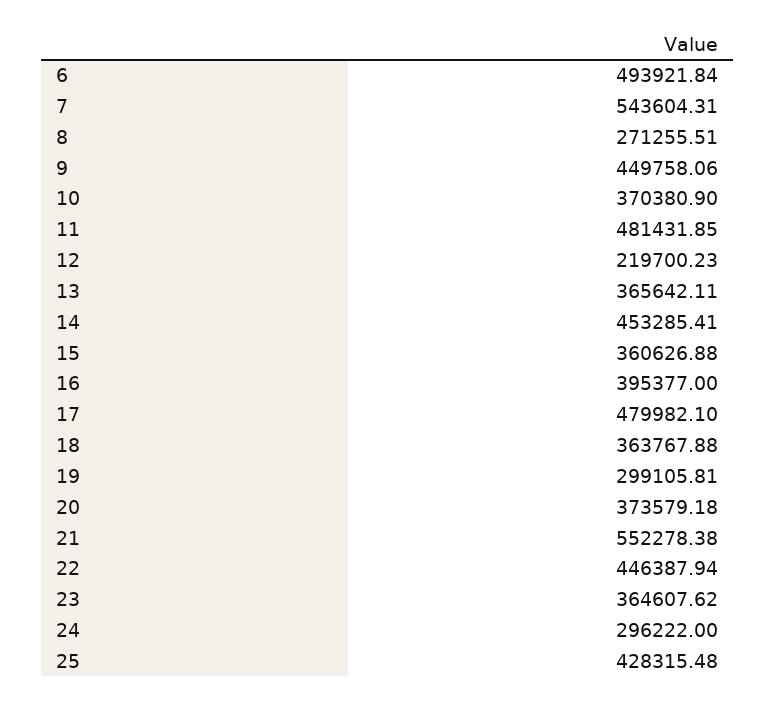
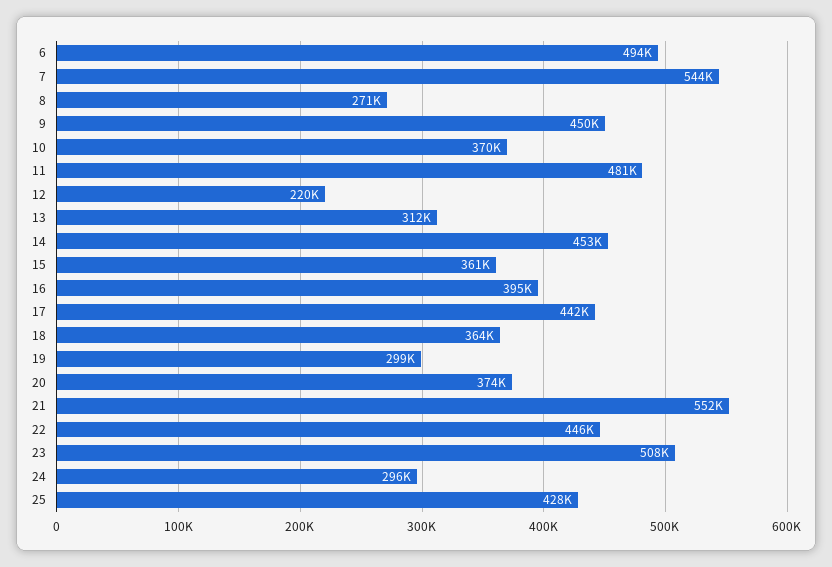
  {
    "6": 493921.84,
    "7": 543604.31,
    "8": 271255.51,
    "9": 449758.06,
    "10": 370380.9,
    "11": 481431.85,
    "12": 219700.23,
-   "13": 365642.11,
+   "13": 312000,
    "14": 453285.41,
    "15": 360626.88,
    "16": 395377,
-   "17": 479982.1,
+   "17": 442000,
    "18": 363767.88,
    "19": 299105.81,
    "20": 373579.18,
    "21": 552278.38,
    "22": 446387.94,
-   "23": 364607.62,
+   "23": 508000,
    "24": 296222,
    "25": 428315.48
  }

